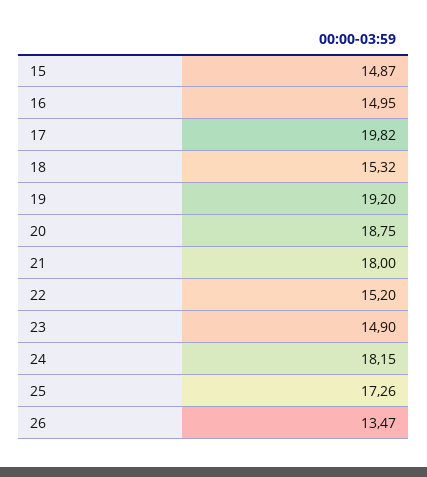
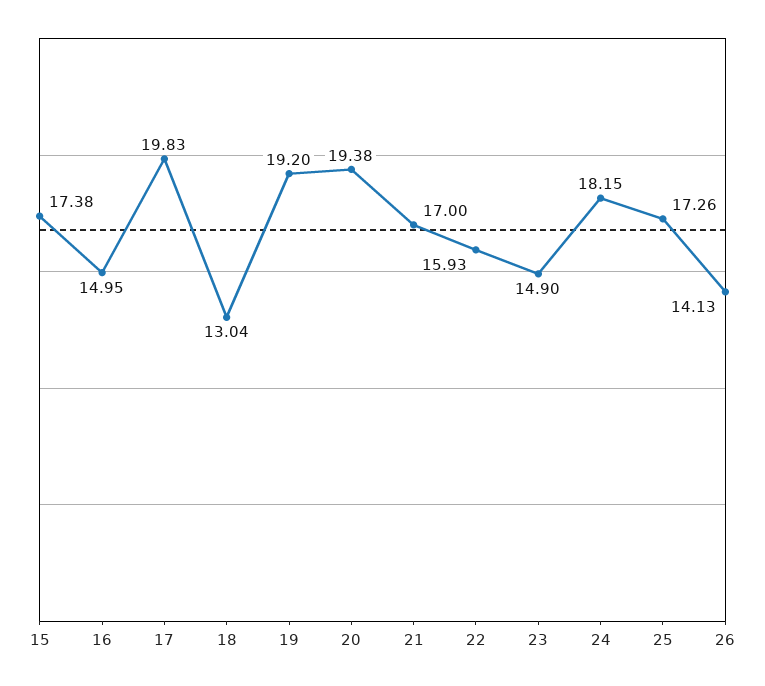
  {
-   "15": 14.87,
+   "15": 17.38,
    "16": 14.95,
-   "17": 19.82,
+   "17": 19.83,
-   "18": 15.32,
+   "18": 13.04,
    "19": 19.2,
-   "20": 18.75,
+   "20": 19.38,
-   "21": 18,
+   "21": 17,
-   "22": 15.2,
+   "22": 15.93,
    "23": 14.9,
    "24": 18.15,
    "25": 17.26,
-   "26": 13.47
+   "26": 14.13
  }

